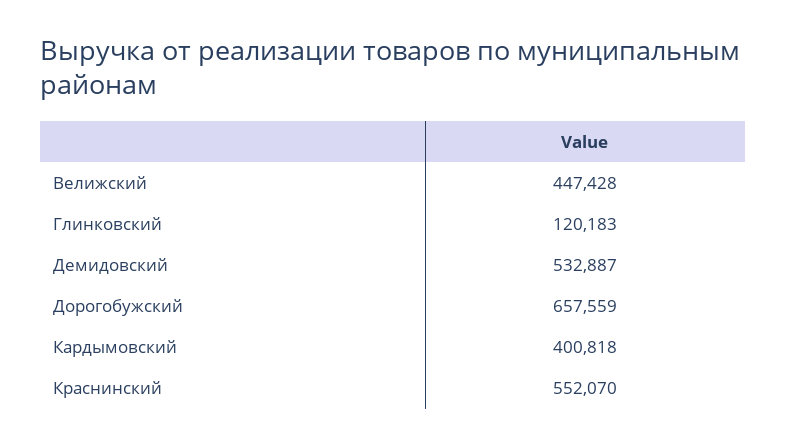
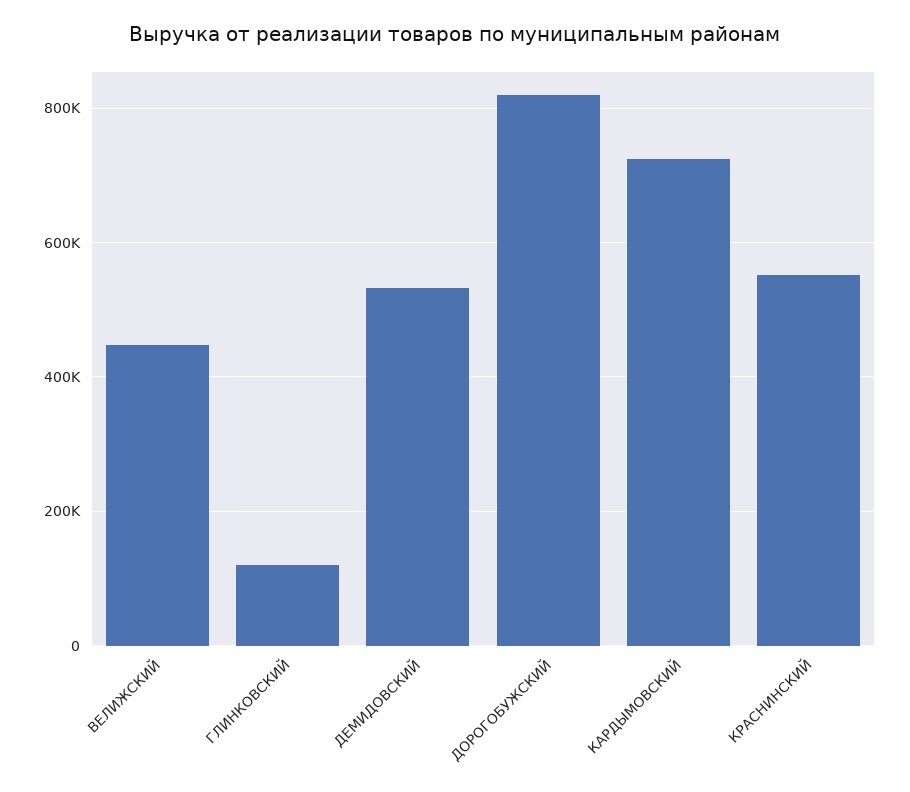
  {
    "Велижский": 447428,
    "Глинковский": 120183,
    "Демидовский": 532887,
-   "Дорогобужский": 657559,
+   "Дорогобужский": 820000,
-   "Кардымовский": 400818,
+   "Кардымовский": 720000,
    "Краснинский": 552070
  }

